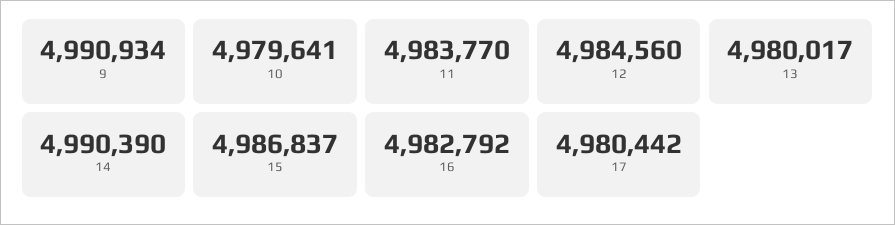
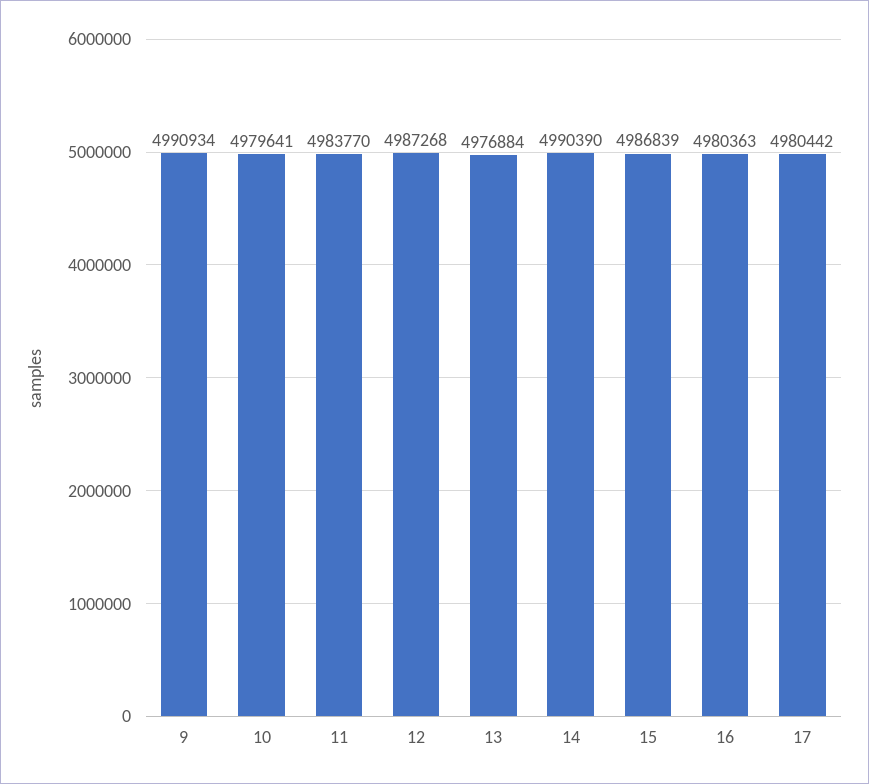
  {
    "9": 4990934,
    "10": 4979641,
    "11": 4983770,
-   "12": 4984560,
+   "12": 4987268,
-   "13": 4980017,
+   "13": 4976884,
    "14": 4990390,
-   "15": 4986837,
+   "15": 4986839,
-   "16": 4982792,
+   "16": 4980363,
    "17": 4980442
  }

